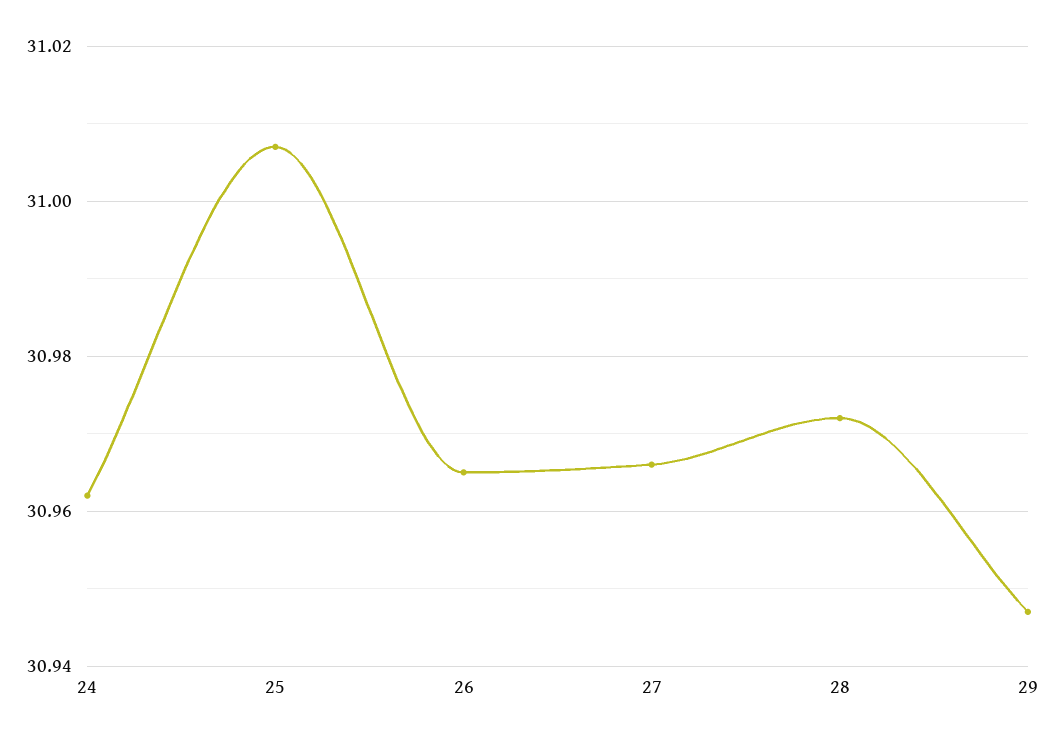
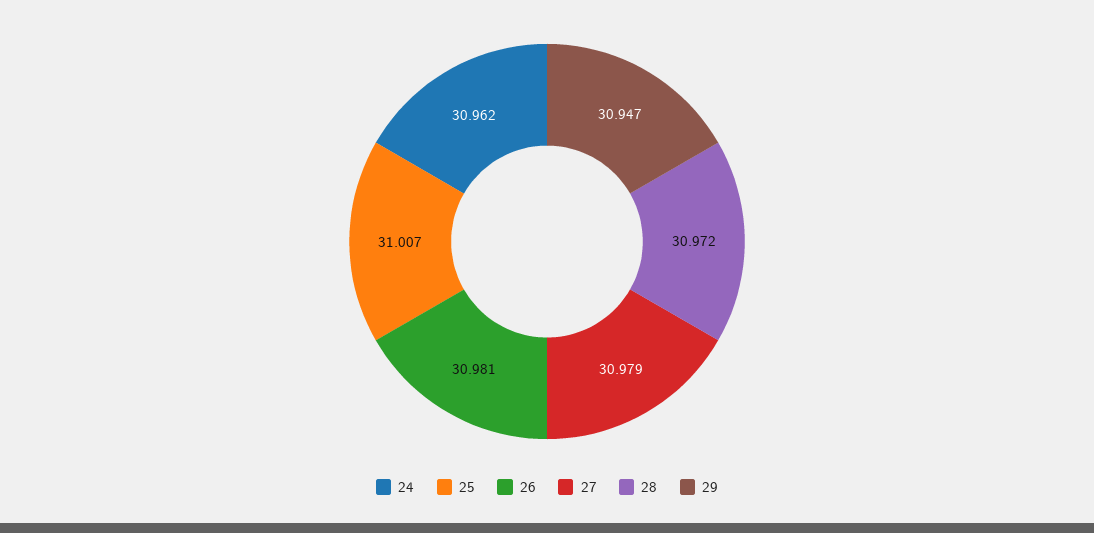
  {
    "24": 30.962,
    "25": 31.007,
-   "26": 30.965,
+   "26": 30.981,
-   "27": 30.965,
+   "27": 30.979,
    "28": 30.972,
    "29": 30.947
  }

